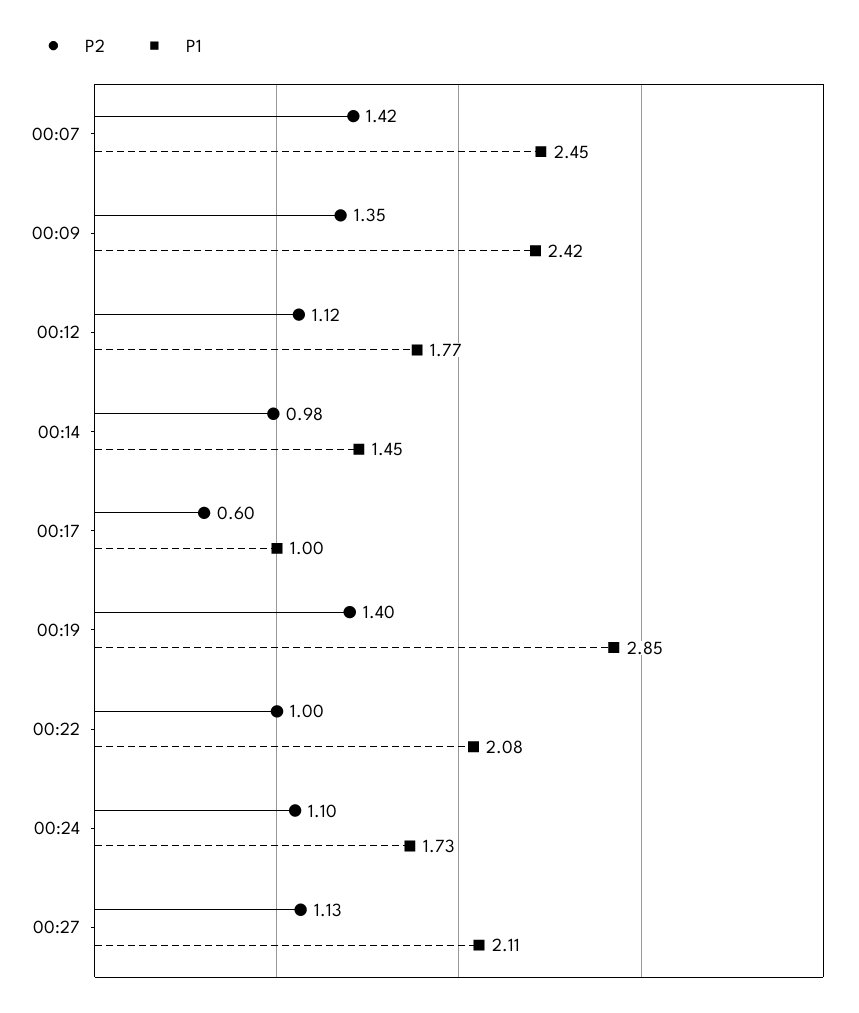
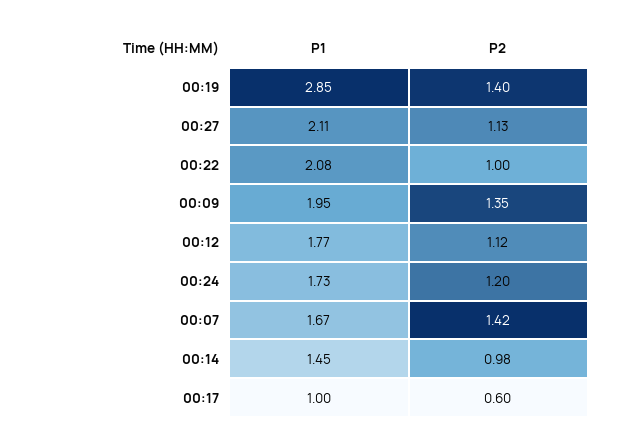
  {
    "P2": {
      "00:07": 1.42,
      "00:09": 1.35,
      "00:12": 1.12,
      "00:14": 0.98,
      "00:17": 0.6,
      "00:19": 1.4,
      "00:22": 1,
-     "00:24": 1.1,
+     "00:24": 1.2,
      "00:27": 1.13
    },
    "P1": {
-     "00:07": 2.45,
+     "00:07": 1.67,
-     "00:09": 2.42,
+     "00:09": 1.95,
      "00:12": 1.77,
      "00:14": 1.45,
      "00:17": 1,
      "00:19": 2.85,
      "00:22": 2.08,
      "00:24": 1.73,
      "00:27": 2.11
    }
  }

